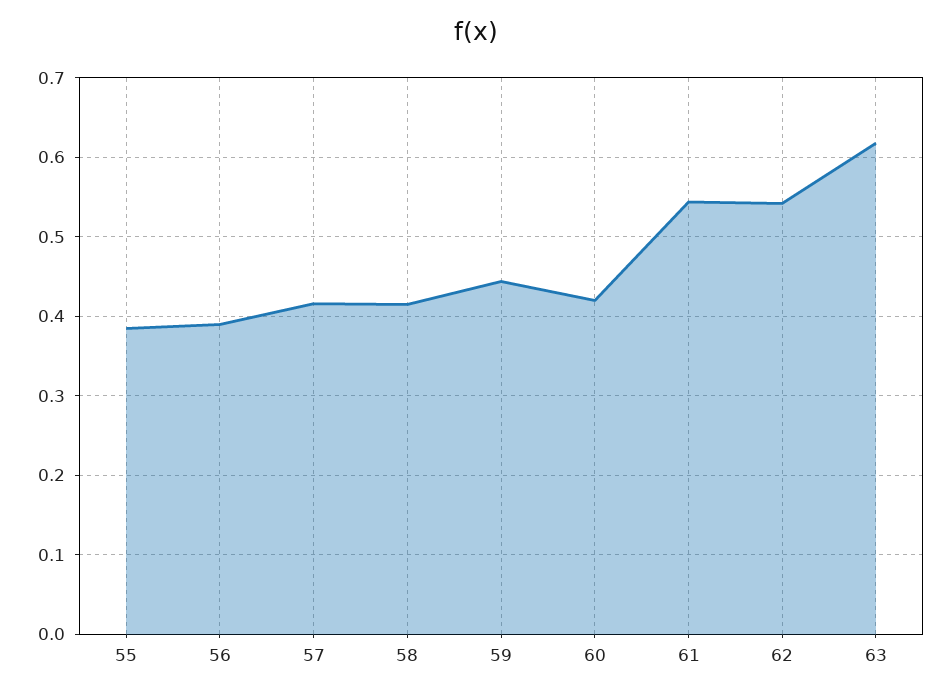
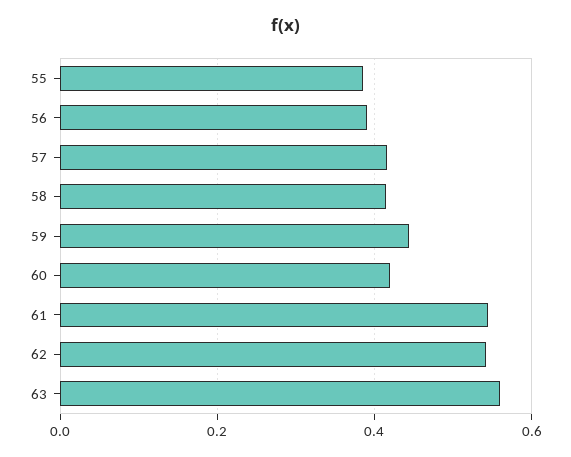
  {
    "55": 0.39,
    "56": 0.39,
    "57": 0.42,
    "58": 0.42,
    "59": 0.44,
    "60": 0.42,
    "61": 0.54,
    "62": 0.54,
-   "63": 0.62
+   "63": 0.56
  }

